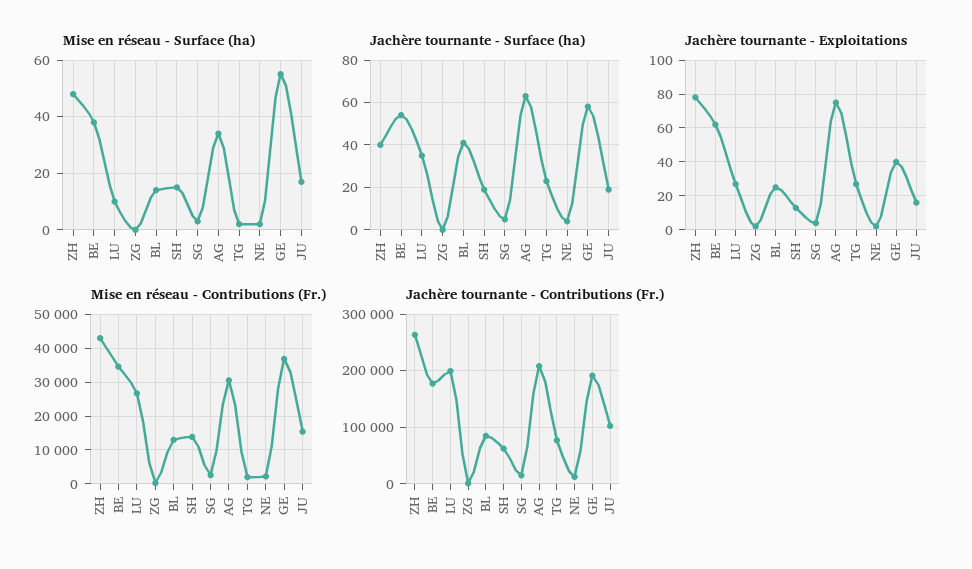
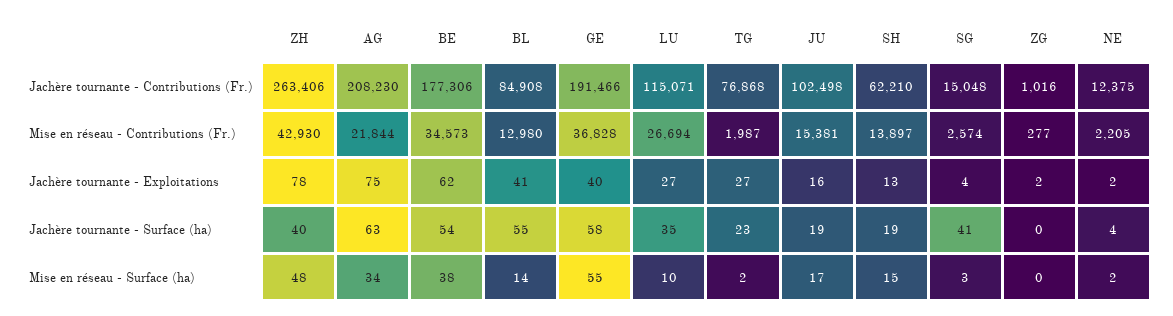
  {
    "Mise en réseau - Surface (ha)": {
      "ZH": 48,
      "BE": 38,
      "LU": 10,
      "ZG": 0,
      "BL": 14,
      "SH": 15,
      "SG": 3,
      "AG": 34,
      "TG": 2,
      "NE": 2,
      "GE": 55,
      "JU": 17
    },
    "Jachère tournante - Surface (ha)": {
      "ZH": 40,
      "BE": 54,
      "LU": 35,
      "ZG": 0,
-     "BL": 40,
+     "BL": 55,
      "SH": 19,
-     "SG": 5,
+     "SG": 41,
      "AG": 63,
      "TG": 23,
      "NE": 4,
      "GE": 58,
      "JU": 19
    },
    "Jachère tournante - Exploitations": {
      "ZH": 78,
      "BE": 62,
      "LU": 27,
      "ZG": 2,
-     "BL": 25,
+     "BL": 41,
      "SH": 13,
      "SG": 4,
      "AG": 75,
      "TG": 27,
      "NE": 2,
      "GE": 40,
      "JU": 16
    },
    "Mise en réseau - Contributions (Fr.)": {
      "ZH": 42930,
      "BE": 34573,
      "LU": 26694,
      "ZG": 277,
      "BL": 12980,
      "SH": 13897,
      "SG": 2574,
-     "AG": 30000,
+     "AG": 21844,
      "TG": 1987,
      "NE": 2205,
      "GE": 36828,
      "JU": 15381
    },
    "Jachère tournante - Contributions (Fr.)": {
      "ZH": 263406,
      "BE": 177306,
-     "LU": 200000,
+     "LU": 115071,
      "ZG": 1016,
      "BL": 84908,
      "SH": 62210,
      "SG": 15048,
      "AG": 208230,
      "TG": 76868,
      "NE": 12375,
      "GE": 191466,
      "JU": 102498
    }
  }

